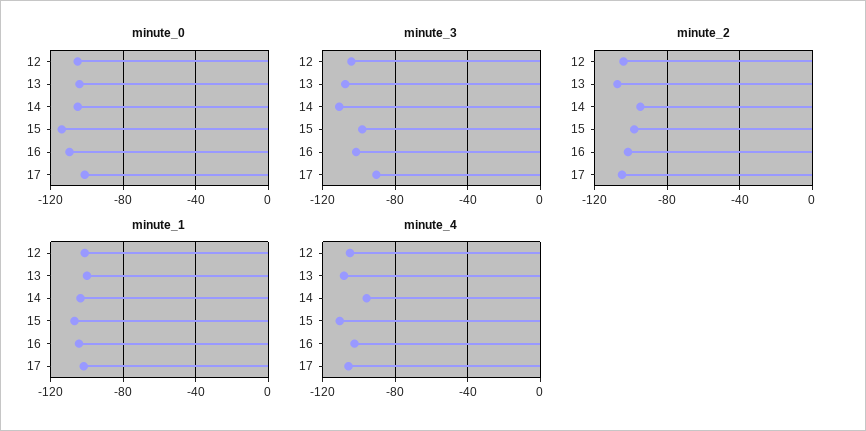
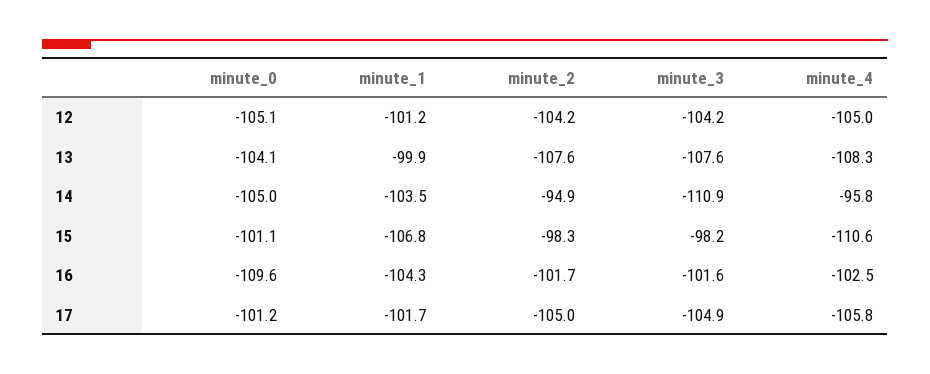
  {
    "minute_0": {
      "12": -105.1,
      "13": -104.1,
      "14": -105,
-     "15": -115,
+     "15": -101.1,
      "16": -109.6,
      "17": -101.2
    },
    "minute_3": {
      "12": -104.2,
      "13": -107.6,
      "14": -110.9,
      "15": -98.2,
      "16": -101.6,
-     "17": -90
+     "17": -104.9
    },
    "minute_2": {
      "12": -104.2,
      "13": -107.6,
      "14": -94.9,
      "15": -98.3,
      "16": -101.7,
      "17": -105
    },
    "minute_1": {
      "12": -101.2,
      "13": -99.9,
      "14": -103.5,
      "15": -106.8,
      "16": -104.3,
      "17": -101.7
    },
    "minute_4": {
      "12": -105,
      "13": -108.3,
      "14": -95.8,
      "15": -110.6,
      "16": -102.5,
      "17": -105.8
    }
  }

